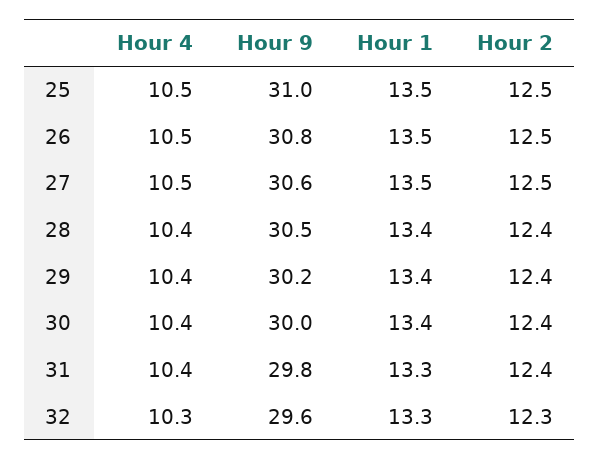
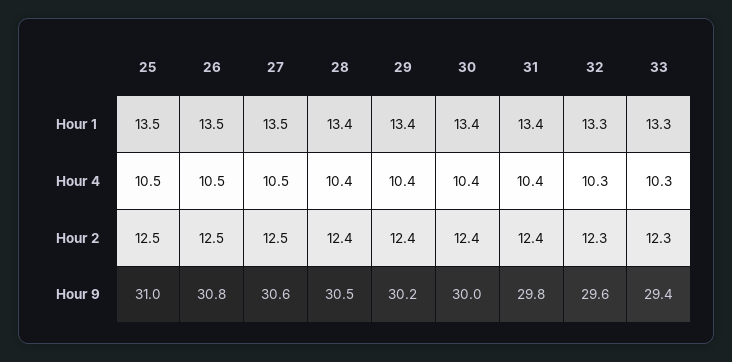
  {
    "Hour 4": {
      "25": 10.5,
      "26": 10.5,
      "27": 10.5,
      "28": 10.4,
      "29": 10.4,
      "30": 10.4,
      "31": 10.4,
-     "32": 10.3
+     "32": 10.3,
+     "33": 10.3
    },
    "Hour 9": {
      "25": 31,
      "26": 30.8,
      "27": 30.6,
      "28": 30.5,
      "29": 30.2,
      "30": 30,
      "31": 29.8,
-     "32": 29.6
+     "32": 29.6,
+     "33": 29.4
    },
    "Hour 1": {
      "25": 13.5,
      "26": 13.5,
      "27": 13.5,
      "28": 13.4,
      "29": 13.4,
      "30": 13.4,
-     "31": 13.3,
+     "31": 13.4,
-     "32": 13.3
+     "32": 13.3,
+     "33": 13.3
    },
    "Hour 2": {
      "25": 12.5,
      "26": 12.5,
      "27": 12.5,
      "28": 12.4,
      "29": 12.4,
      "30": 12.4,
      "31": 12.4,
-     "32": 12.3
+     "32": 12.3,
+     "33": 12.3
    }
  }

